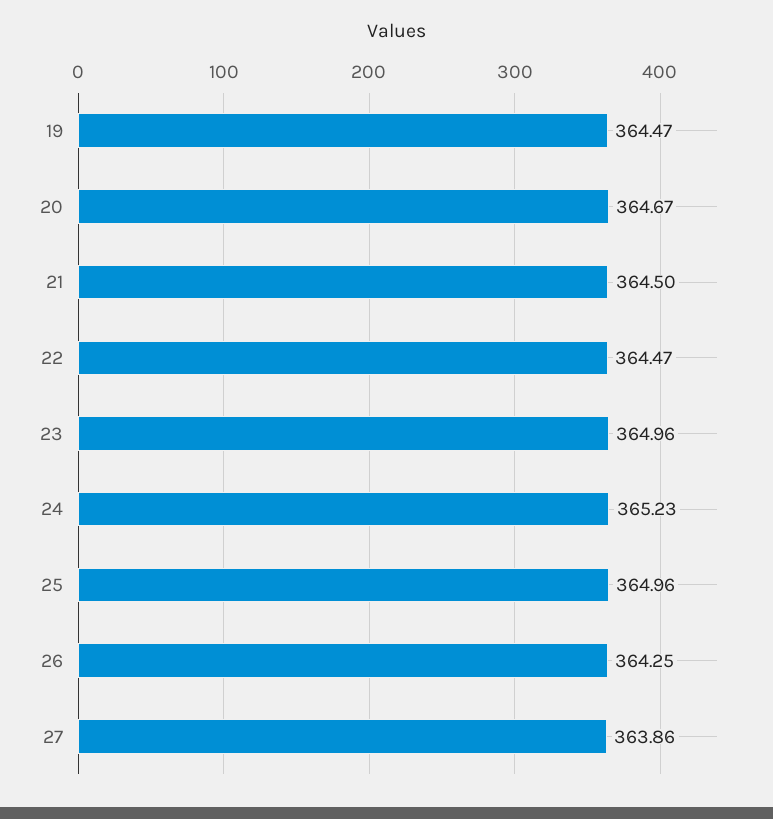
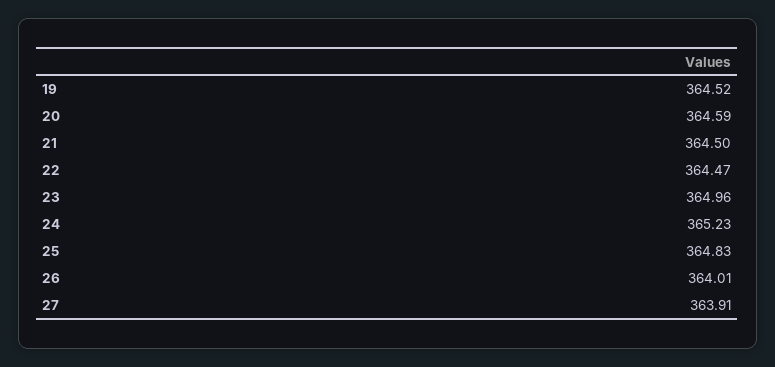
  {
-   "19": 364.47,
+   "19": 364.52,
-   "20": 364.67,
+   "20": 364.59,
    "21": 364.5,
    "22": 364.47,
    "23": 364.96,
    "24": 365.23,
-   "25": 364.96,
+   "25": 364.83,
-   "26": 364.25,
+   "26": 364.01,
-   "27": 363.86
+   "27": 363.91
  }

